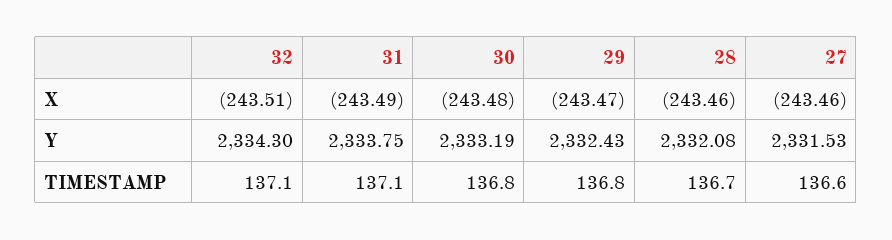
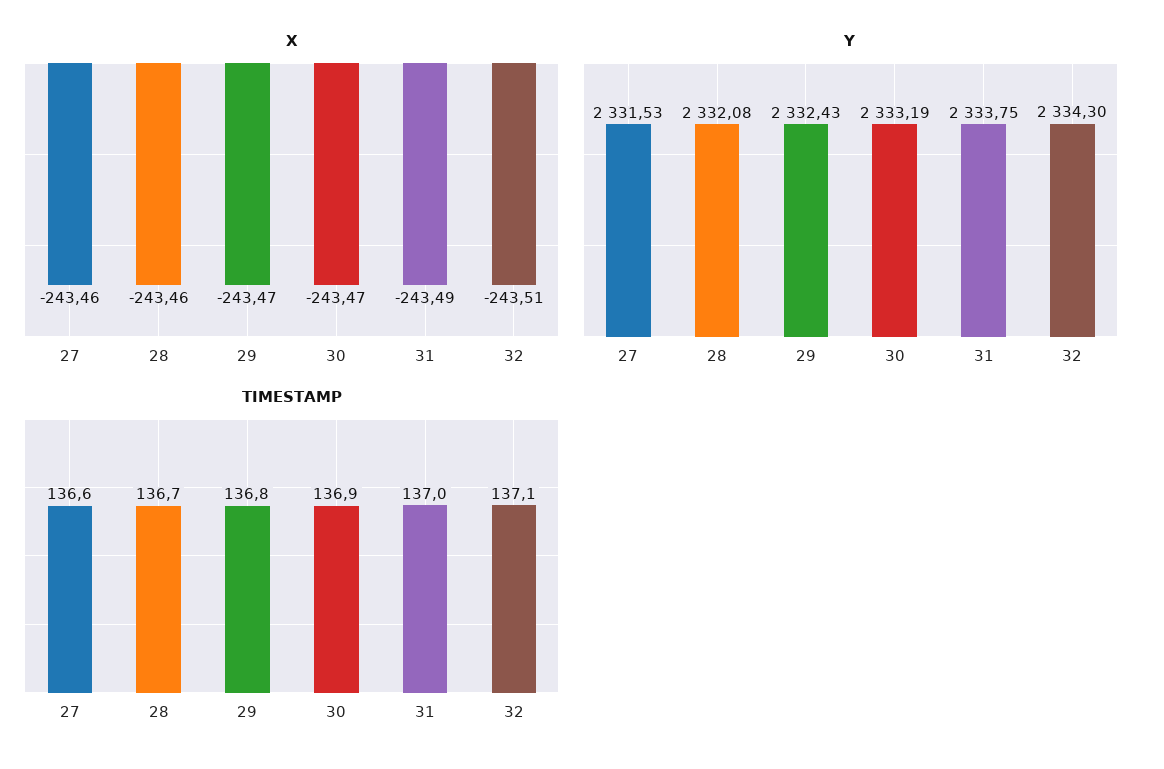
  {
    "X": {
      "32": -243.51,
      "31": -243.49,
-     "30": -243.48,
+     "30": -243.47,
      "29": -243.47,
      "28": -243.46,
      "27": -243.46
    },
    "Y": {
      "32": 2334.3,
      "31": 2333.75,
      "30": 2333.19,
      "29": 2332.43,
      "28": 2332.08,
      "27": 2331.53
    },
    "TIMESTAMP": {
      "32": 137.1,
-     "31": 137.1,
+     "31": 137,
-     "30": 136.8,
+     "30": 136.9,
      "29": 136.8,
      "28": 136.7,
      "27": 136.6
    }
  }

